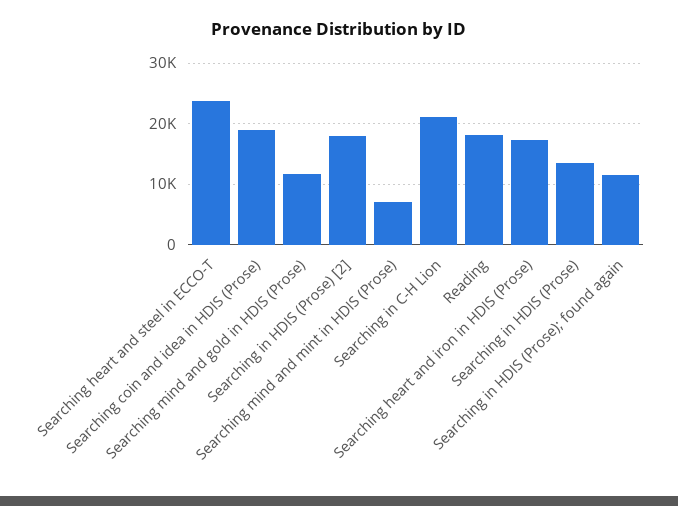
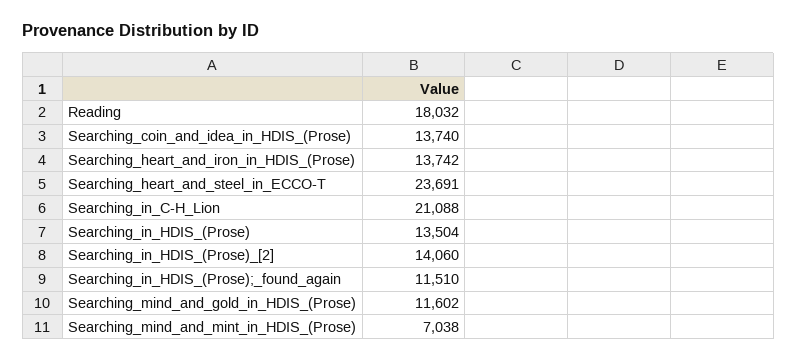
  {
    "Searching heart and steel in ECCO-T": 23691,
-   "Searching coin and idea in HDIS (Prose)": 19000,
+   "Searching coin and idea in HDIS (Prose)": 13740,
    "Searching mind and gold in HDIS (Prose)": 11602,
-   "Searching in HDIS (Prose) [2]": 18000,
+   "Searching in HDIS (Prose) [2]": 14060,
    "Searching mind and mint in HDIS (Prose)": 7038,
    "Searching in C-H Lion": 21088,
    "Reading": 18032,
-   "Searching heart and iron in HDIS (Prose)": 17000,
+   "Searching heart and iron in HDIS (Prose)": 13742,
    "Searching in HDIS (Prose)": 13504,
    "Searching in HDIS (Prose); found again": 11510
  }

